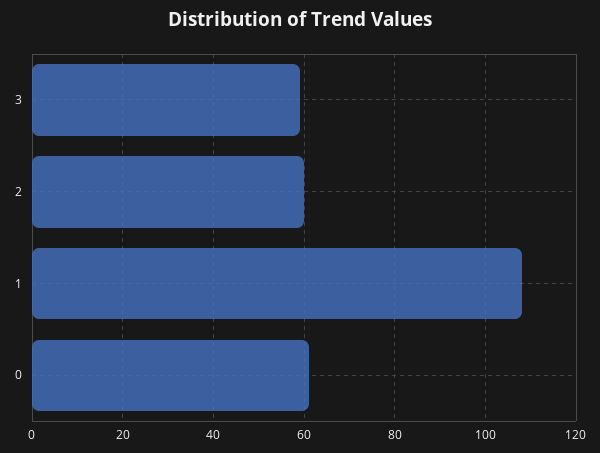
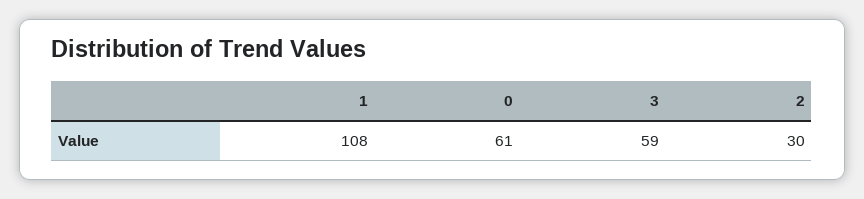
  {
    "3": 59,
-   "2": 60,
+   "2": 30,
    "1": 108,
    "0": 61
  }

